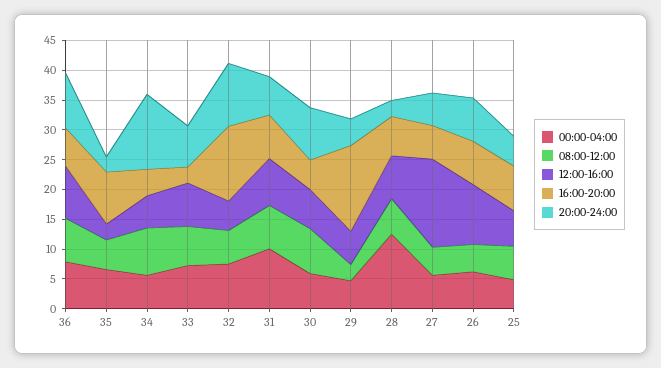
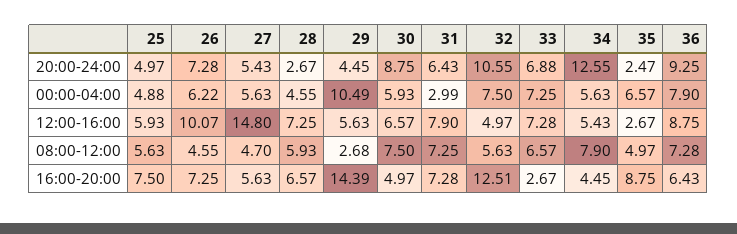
  {
    "00:00-04:00": {
      "36": 7.9,
      "35": 6.57,
      "34": 5.63,
      "33": 7.25,
      "32": 7.5,
-     "31": 10,
+     "31": 2.99,
      "30": 5.93,
-     "29": 5,
+     "29": 10.49,
-     "28": 12.5,
+     "28": 4.55,
      "27": 5.63,
      "26": 6.22,
      "25": 4.88
    },
    "08:00-12:00": {
      "36": 7.28,
      "35": 4.97,
      "34": 7.9,
      "33": 6.57,
      "32": 5.63,
      "31": 7.25,
      "30": 7.5,
      "29": 2.68,
      "28": 5.93,
      "27": 4.7,
      "26": 4.55,
      "25": 5.63
    },
    "12:00-16:00": {
      "36": 8.75,
      "35": 2.67,
      "34": 5.43,
      "33": 7.28,
      "32": 4.97,
      "31": 7.9,
      "30": 6.57,
      "29": 5.63,
      "28": 7.25,
      "27": 14.8,
      "26": 10.07,
      "25": 5.93
    },
    "16:00-20:00": {
      "36": 6.43,
      "35": 8.75,
      "34": 4.45,
      "33": 2.67,
      "32": 12.51,
      "31": 7.28,
      "30": 4.97,
      "29": 14.39,
      "28": 6.57,
      "27": 5.63,
      "26": 7.25,
      "25": 7.5
    },
    "20:00-24:00": {
      "36": 9.25,
      "35": 2.47,
      "34": 12.55,
      "33": 6.88,
      "32": 10.55,
      "31": 6.43,
      "30": 8.75,
      "29": 4.45,
      "28": 2.67,
      "27": 5.43,
      "26": 7.28,
      "25": 4.97
    }
  }

